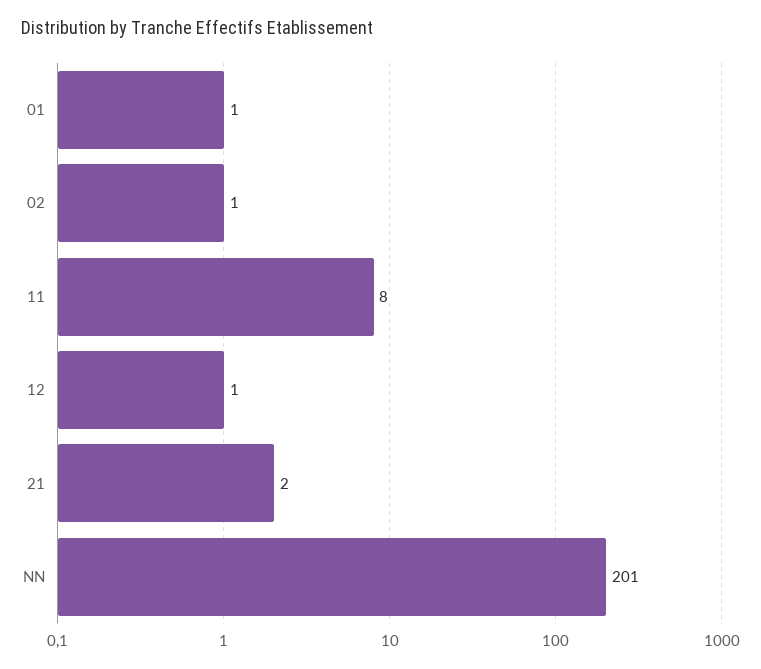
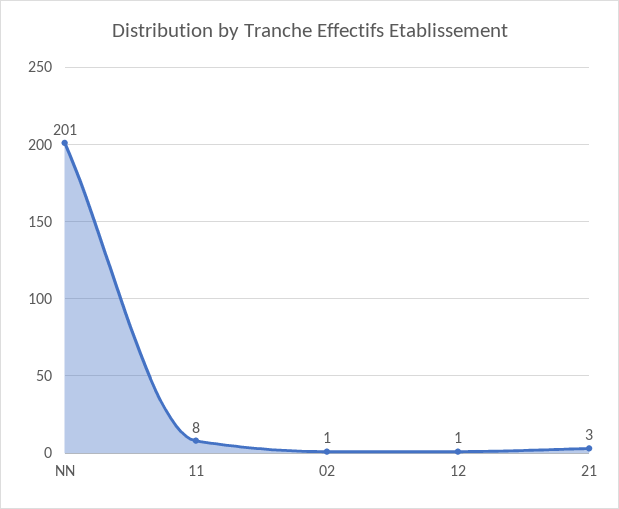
  {
-   "01": 1,
    "02": 1,
    "11": 8,
    "12": 1,
-   "21": 2,
+   "21": 3,
    "NN": 201
  }

